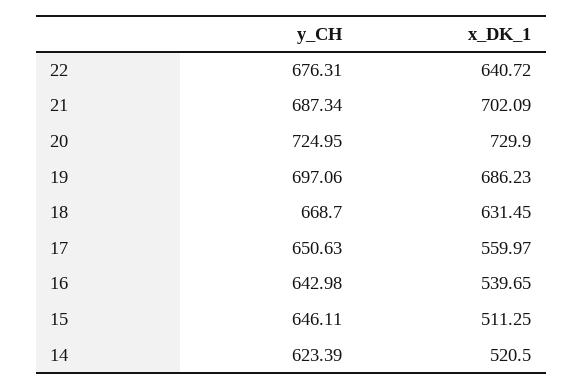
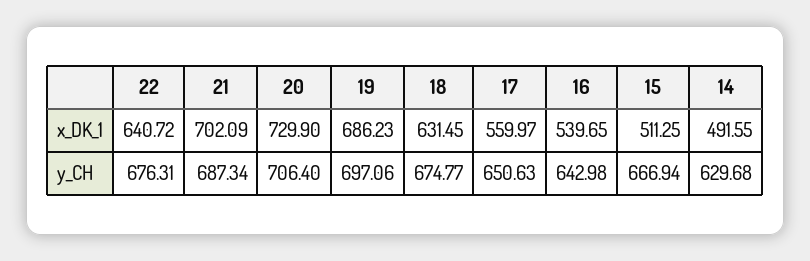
  {
    "y_CH": {
      "22": 676.31,
      "21": 687.34,
-     "20": 724.95,
+     "20": 706.4,
      "19": 697.06,
-     "18": 668.7,
+     "18": 674.77,
      "17": 650.63,
      "16": 642.98,
-     "15": 646.11,
+     "15": 666.94,
-     "14": 623.39
+     "14": 629.68
    },
    "x_DK_1": {
      "22": 640.72,
      "21": 702.09,
      "20": 729.9,
      "19": 686.23,
      "18": 631.45,
      "17": 559.97,
      "16": 539.65,
      "15": 511.25,
-     "14": 520.5
+     "14": 491.55
    }
  }

